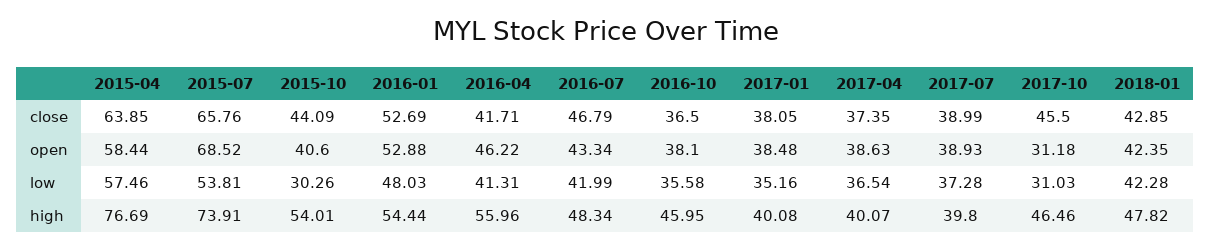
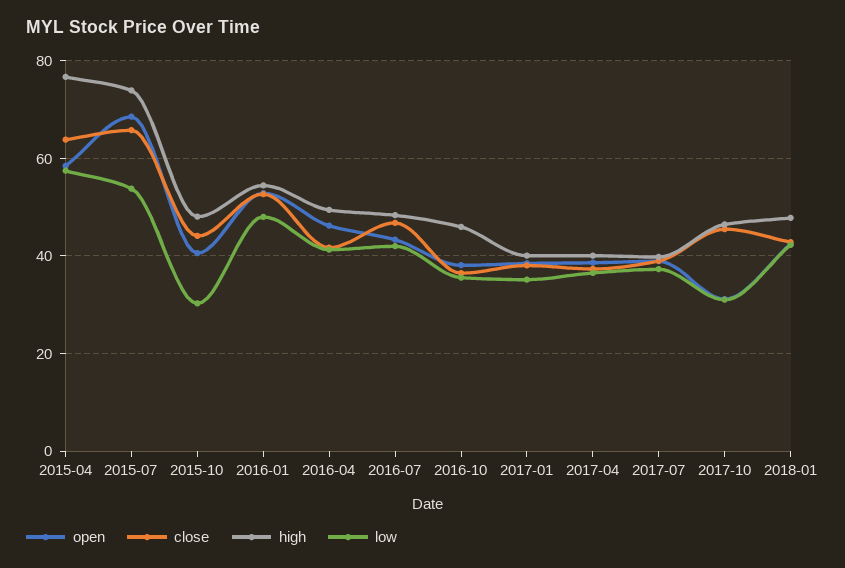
  {
    "close": {
      "2015-04": 63.85,
      "2015-07": 65.76,
      "2015-10": 44.09,
      "2016-01": 52.69,
      "2016-04": 41.71,
      "2016-07": 46.79,
      "2016-10": 36.5,
      "2017-01": 38.05,
      "2017-04": 37.35,
      "2017-07": 38.99,
      "2017-10": 45.5,
      "2018-01": 42.85
    },
    "open": {
      "2015-04": 58.44,
      "2015-07": 68.52,
      "2015-10": 40.6,
      "2016-01": 52.88,
      "2016-04": 46.22,
      "2016-07": 43.34,
      "2016-10": 38.1,
      "2017-01": 38.48,
      "2017-04": 38.63,
      "2017-07": 38.93,
      "2017-10": 31.18,
      "2018-01": 42.35
    },
    "low": {
      "2015-04": 57.46,
      "2015-07": 53.81,
      "2015-10": 30.26,
      "2016-01": 48.03,
      "2016-04": 41.31,
      "2016-07": 41.99,
      "2016-10": 35.58,
      "2017-01": 35.16,
      "2017-04": 36.54,
      "2017-07": 37.28,
      "2017-10": 31.03,
      "2018-01": 42.28
    },
    "high": {
      "2015-04": 76.69,
      "2015-07": 73.91,
-     "2015-10": 54.01,
+     "2015-10": 48,
      "2016-01": 54.44,
-     "2016-04": 55.96,
+     "2016-04": 50,
      "2016-07": 48.34,
      "2016-10": 45.95,
      "2017-01": 40.08,
      "2017-04": 40.07,
      "2017-07": 39.8,
      "2017-10": 46.46,
      "2018-01": 47.82
    }
  }

